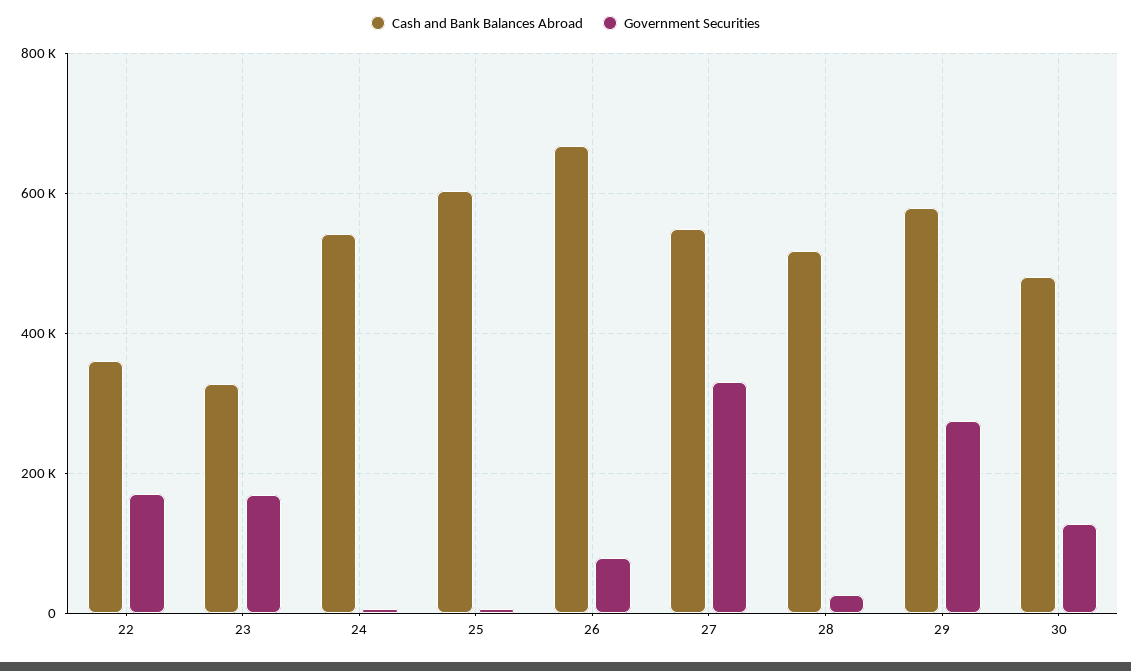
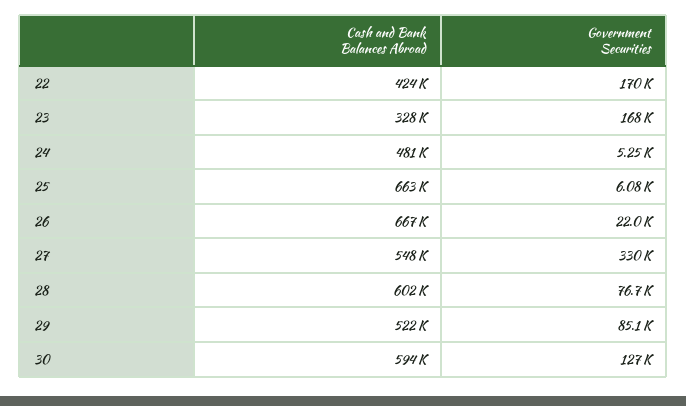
  {
    "Cash and Bank Balances Abroad": {
-     "22": 360000,
+     "22": 424000,
      "23": 328000,
-     "24": 540000,
+     "24": 481000,
-     "25": 600000,
+     "25": 663000,
      "26": 667000,
      "27": 548000,
-     "28": 520000,
+     "28": 602000,
-     "29": 580000,
+     "29": 522000,
-     "30": 480000
+     "30": 594000
    },
    "Government Securities": {
      "22": 170000,
      "23": 168000,
      "24": 5250,
      "25": 6080,
-     "26": 80000,
+     "26": 22000,
      "27": 330000,
-     "28": 20000,
+     "28": 76700,
-     "29": 280000,
+     "29": 85100,
      "30": 127000
    }
  }

